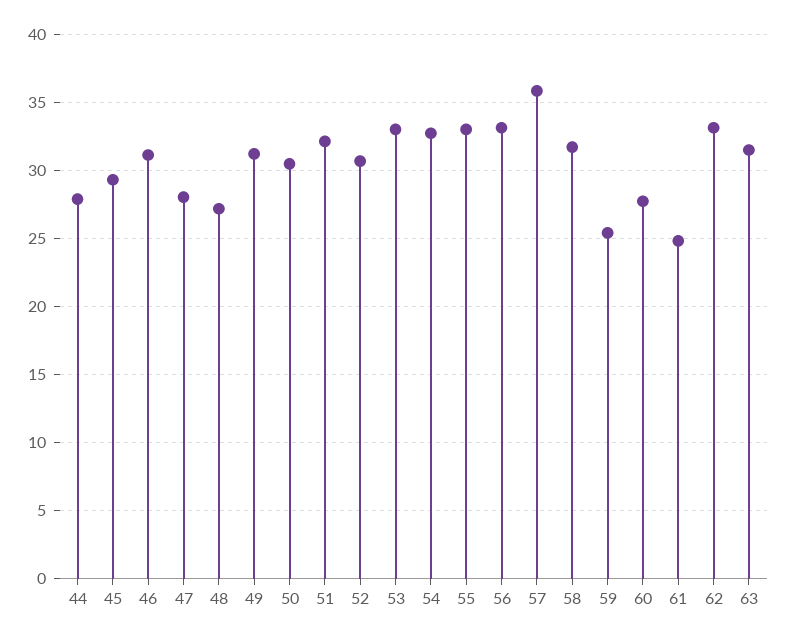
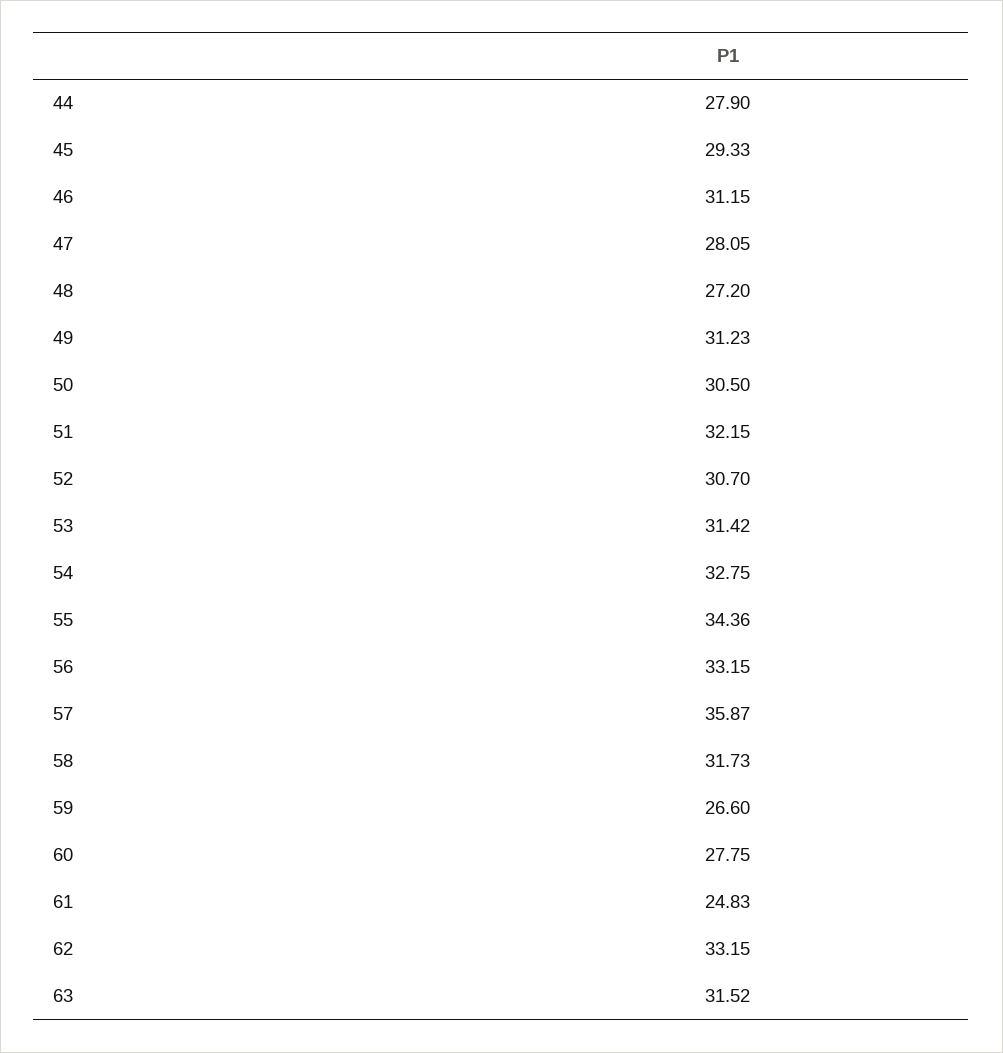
  {
    "44": 27.9,
    "45": 29.33,
    "46": 31.15,
    "47": 28.05,
    "48": 27.2,
    "49": 31.23,
    "50": 30.5,
    "51": 32.15,
    "52": 30.7,
-   "53": 33,
+   "53": 31.42,
    "54": 32.75,
-   "55": 33,
+   "55": 34.36,
    "56": 33.15,
    "57": 35.87,
    "58": 31.73,
-   "59": 25.5,
+   "59": 26.6,
    "60": 27.75,
    "61": 24.83,
    "62": 33.15,
    "63": 31.52
  }

